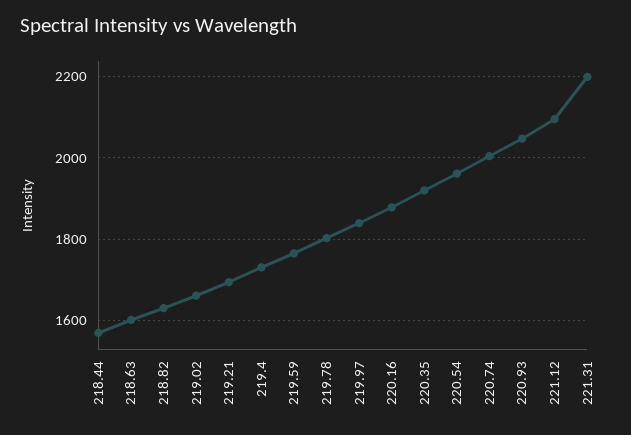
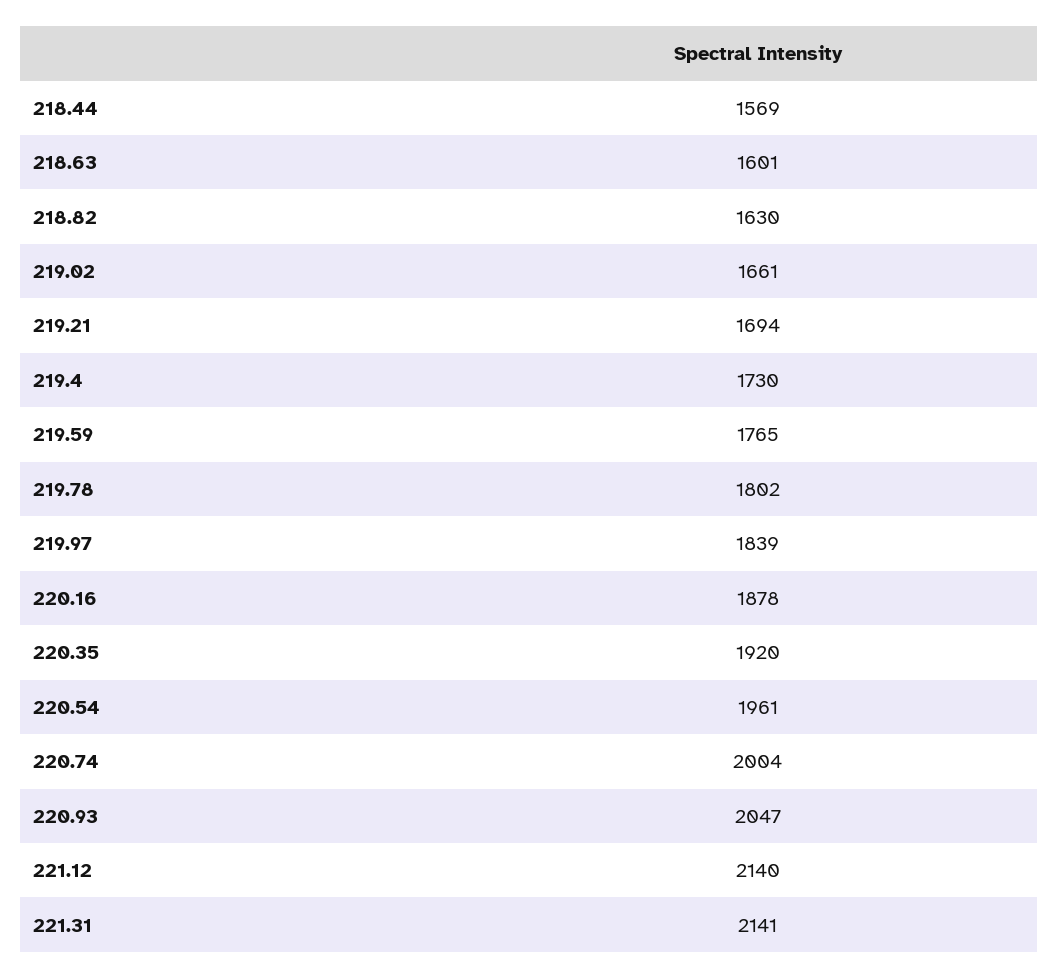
  {
    "218.44": 1569,
    "218.63": 1601,
    "218.82": 1630,
    "219.02": 1661,
    "219.21": 1694,
    "219.4": 1730,
    "219.59": 1765,
    "219.78": 1802,
    "219.97": 1839,
    "220.16": 1878,
    "220.35": 1920,
    "220.54": 1961,
    "220.74": 2004,
    "220.93": 2047,
-   "221.12": 2100,
+   "221.12": 2140,
-   "221.31": 2200
+   "221.31": 2141
  }

